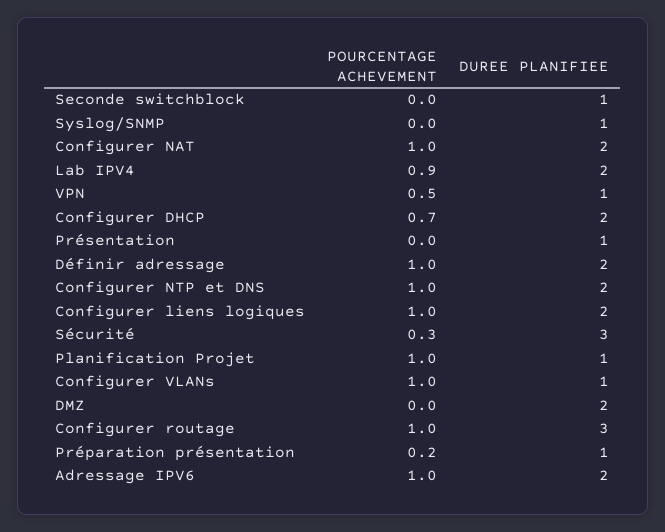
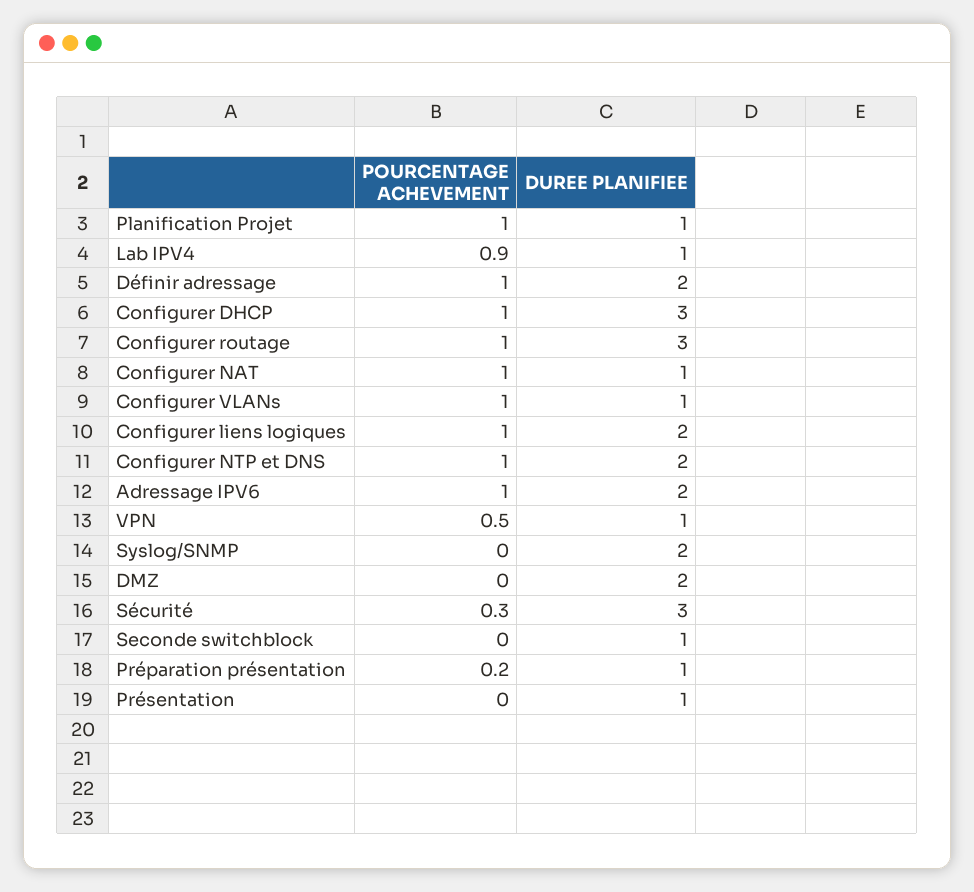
  {
    "POURCENTAGE ACHEVEMENT": {
      "Seconde switchblock": 0,
      "Syslog/SNMP": 0,
      "Configurer NAT": 1,
      "Lab IPV4": 0.9,
      "VPN": 0.5,
-     "Configurer DHCP": 0.7,
+     "Configurer DHCP": 1,
      "Présentation": 0,
      "Définir adressage": 1,
      "Configurer NTP et DNS": 1,
      "Configurer liens logiques": 1,
      "Sécurité": 0.3,
      "Planification Projet": 1,
      "Configurer VLANs": 1,
      "DMZ": 0,
      "Configurer routage": 1,
      "Préparation présentation": 0.2,
      "Adressage IPV6": 1
    },
    "DUREE PLANIFIEE": {
      "Seconde switchblock": 1,
-     "Syslog/SNMP": 1,
+     "Syslog/SNMP": 2,
-     "Configurer NAT": 2,
+     "Configurer NAT": 1,
-     "Lab IPV4": 2,
+     "Lab IPV4": 1,
      "VPN": 1,
-     "Configurer DHCP": 2,
+     "Configurer DHCP": 3,
      "Présentation": 1,
      "Définir adressage": 2,
      "Configurer NTP et DNS": 2,
      "Configurer liens logiques": 2,
      "Sécurité": 3,
      "Planification Projet": 1,
      "Configurer VLANs": 1,
      "DMZ": 2,
      "Configurer routage": 3,
      "Préparation présentation": 1,
      "Adressage IPV6": 2
    }
  }

